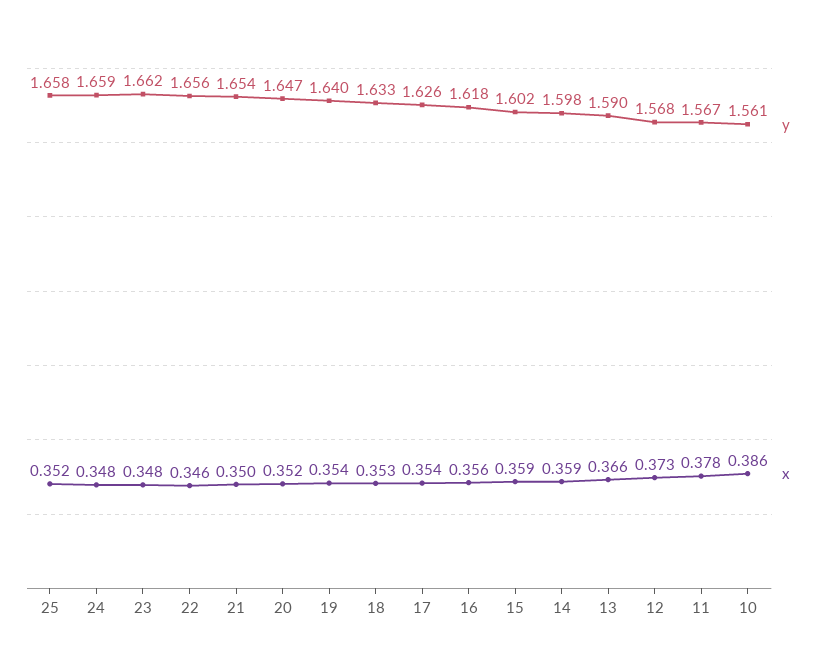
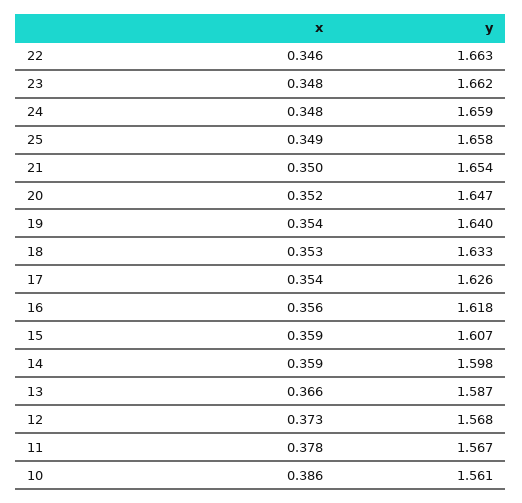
  {
    "y": {
      "25": 1.658,
      "24": 1.659,
      "23": 1.662,
-     "22": 1.656,
+     "22": 1.663,
      "21": 1.654,
      "20": 1.647,
      "19": 1.64,
      "18": 1.633,
      "17": 1.626,
      "16": 1.618,
-     "15": 1.602,
+     "15": 1.607,
      "14": 1.598,
-     "13": 1.59,
+     "13": 1.587,
      "12": 1.568,
      "11": 1.567,
      "10": 1.561
    },
    "x": {
-     "25": 0.352,
+     "25": 0.349,
      "24": 0.348,
      "23": 0.348,
      "22": 0.346,
      "21": 0.35,
      "20": 0.352,
      "19": 0.354,
      "18": 0.353,
      "17": 0.354,
      "16": 0.356,
      "15": 0.359,
      "14": 0.359,
      "13": 0.366,
      "12": 0.373,
      "11": 0.378,
      "10": 0.386
    }
  }

